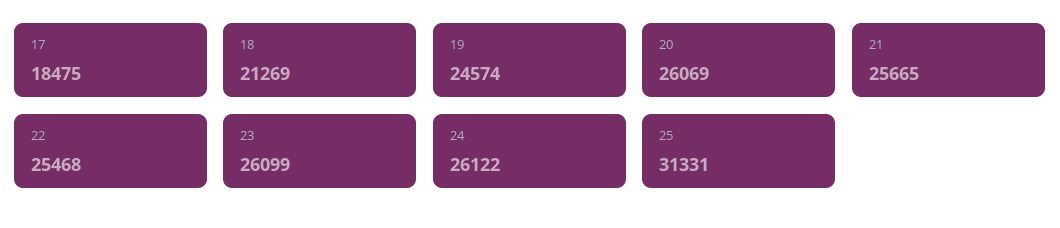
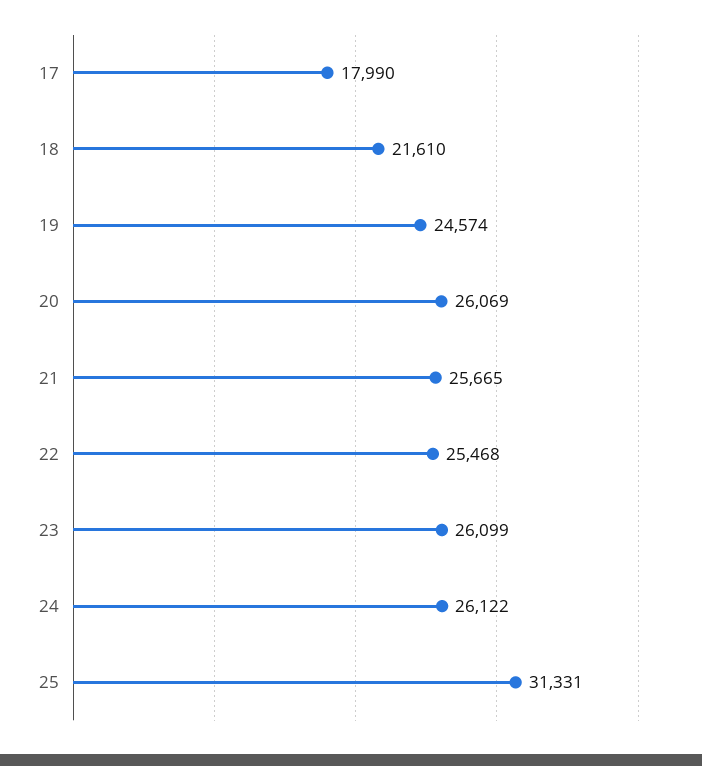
  {
-   "17": 18475,
+   "17": 17990,
-   "18": 21269,
+   "18": 21610,
    "19": 24574,
    "20": 26069,
    "21": 25665,
    "22": 25468,
    "23": 26099,
    "24": 26122,
    "25": 31331
  }

